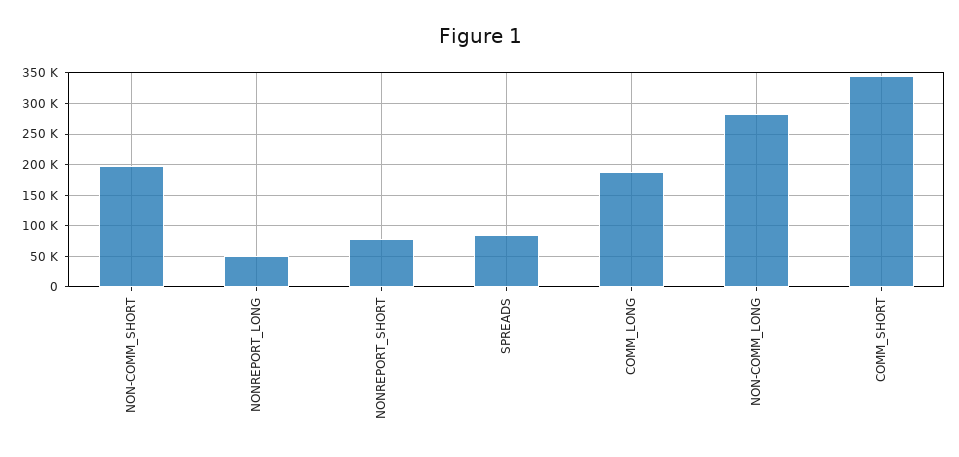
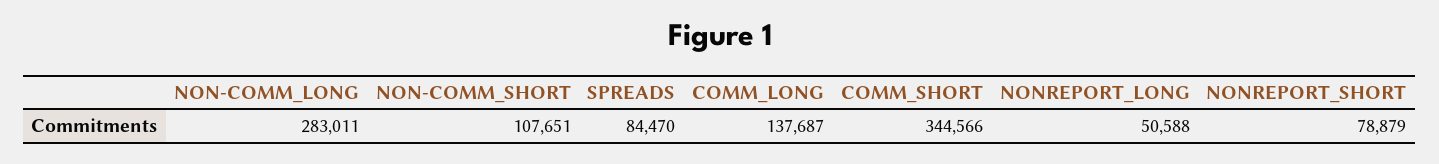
  {
-   "NON-COMM_SHORT": 200000,
+   "NON-COMM_SHORT": 107651,
    "NONREPORT_LONG": 50588,
    "NONREPORT_SHORT": 78879,
    "SPREADS": 84470,
-   "COMM_LONG": 190000,
+   "COMM_LONG": 137687,
    "NON-COMM_LONG": 283011,
    "COMM_SHORT": 344566
  }

